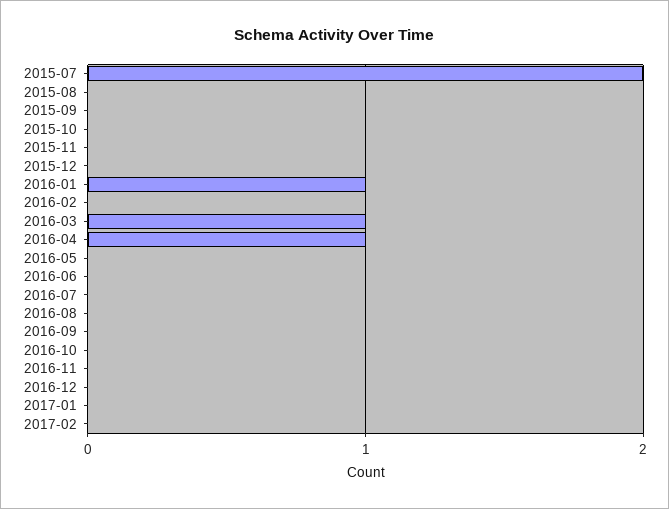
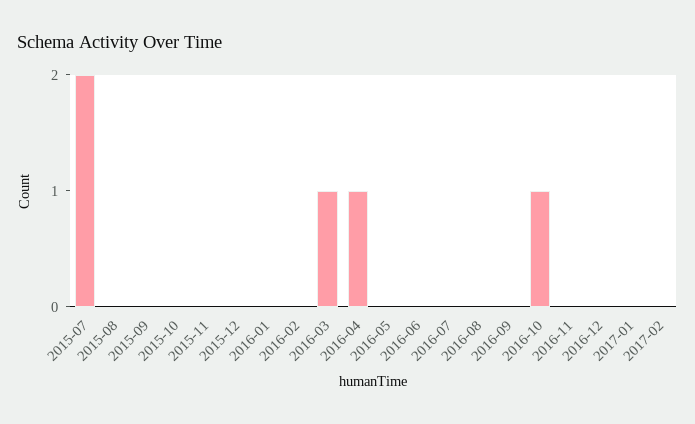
  {
    "2015-07": 2,
    "2015-08": 0,
    "2015-09": 0,
    "2015-10": 0,
    "2015-11": 0,
    "2015-12": 0,
-   "2016-01": 1,
+   "2016-01": 0,
    "2016-02": 0,
    "2016-03": 1,
    "2016-04": 1,
    "2016-05": 0,
    "2016-06": 0,
    "2016-07": 0,
    "2016-08": 0,
    "2016-09": 0,
-   "2016-10": 0,
+   "2016-10": 1,
    "2016-11": 0,
    "2016-12": 0,
    "2017-01": 0,
    "2017-02": 0
  }

